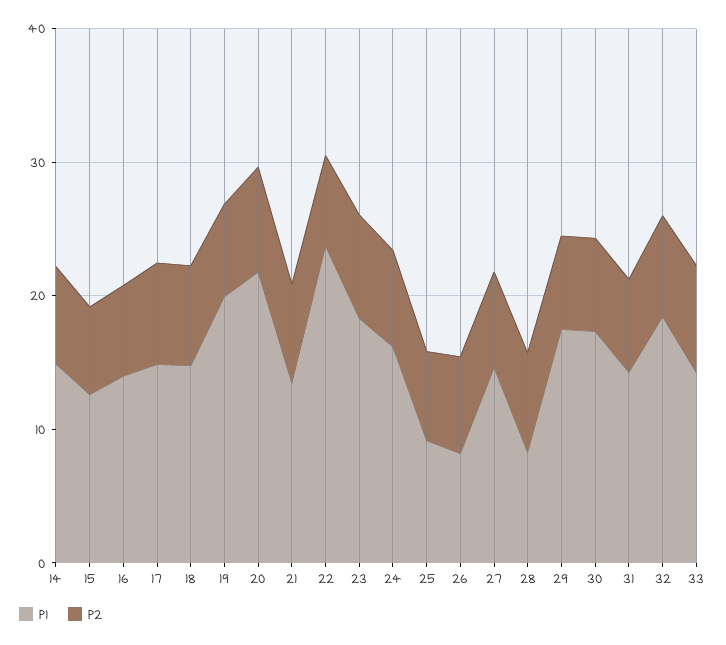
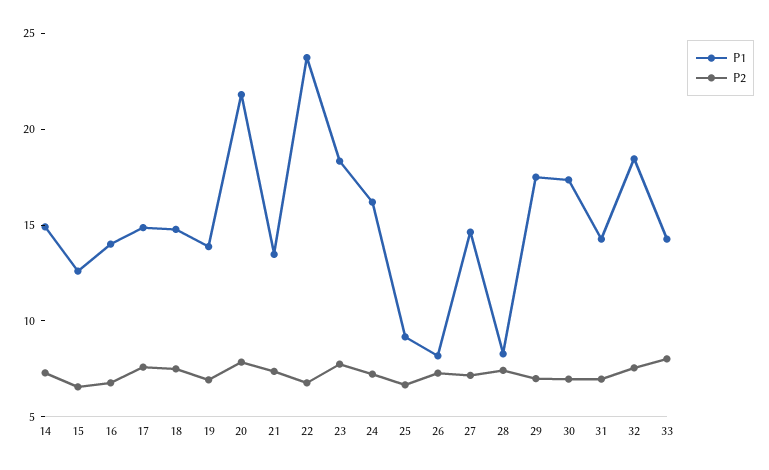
  {
    "P1": {
      "14": 15,
      "15": 13,
      "16": 14,
      "17": 15,
      "18": 15,
-     "19": 20,
+     "19": 14,
      "20": 22,
      "21": 13,
      "22": 24,
      "23": 18,
      "24": 16,
      "25": 9,
      "26": 8,
      "27": 15,
      "28": 8,
      "29": 18,
      "30": 17,
      "31": 14,
      "32": 18,
      "33": 14
    },
    "P2": {
      "14": 7,
      "15": 7,
      "16": 7,
      "17": 8,
      "18": 8,
      "19": 7,
      "20": 8,
      "21": 7,
      "22": 7,
      "23": 8,
      "24": 7,
      "25": 7,
      "26": 7,
      "27": 7,
      "28": 7,
      "29": 7,
      "30": 7,
      "31": 7,
      "32": 8,
      "33": 8
    }
  }

